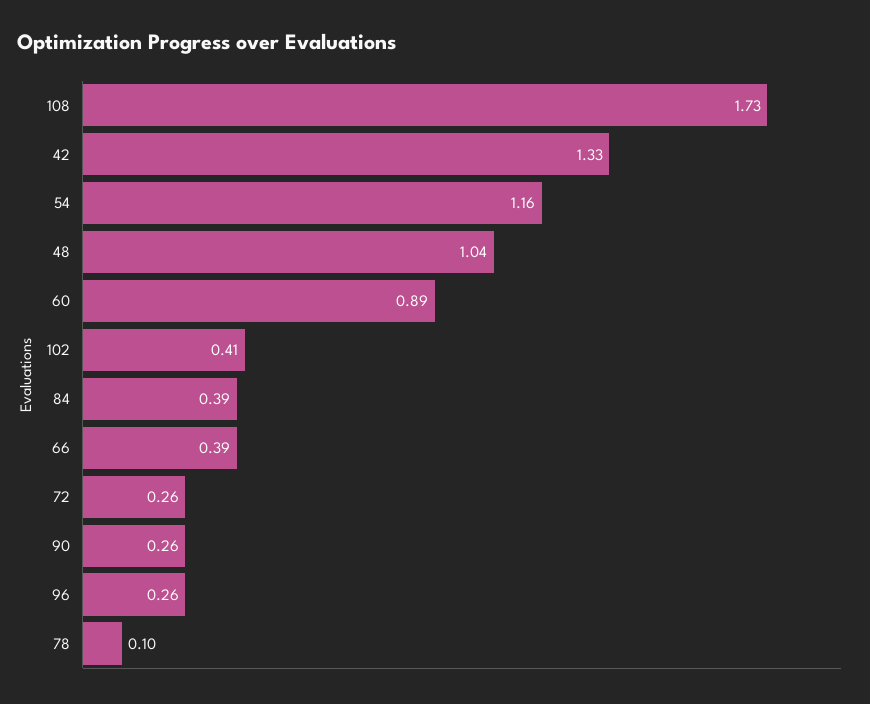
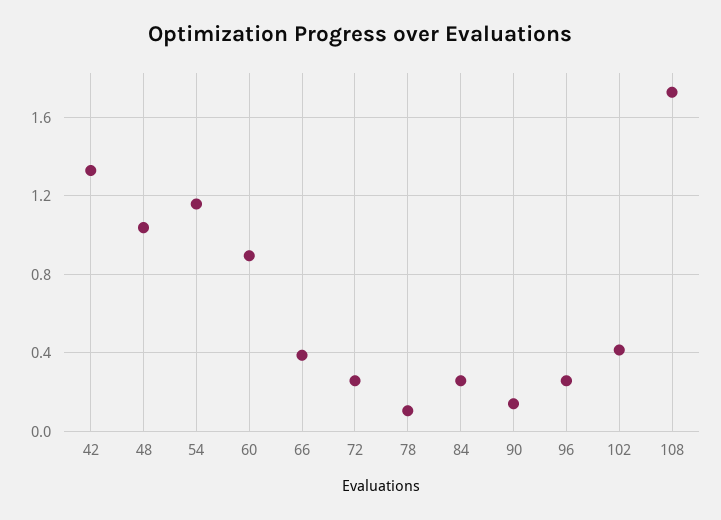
  {
    "108": 1.73,
    "42": 1.33,
    "54": 1.16,
    "48": 1.04,
    "60": 0.89,
    "102": 0.41,
-   "84": 0.39,
+   "84": 0.25,
    "66": 0.39,
    "72": 0.26,
-   "90": 0.26,
+   "90": 0.15,
    "96": 0.26,
    "78": 0.1
  }

